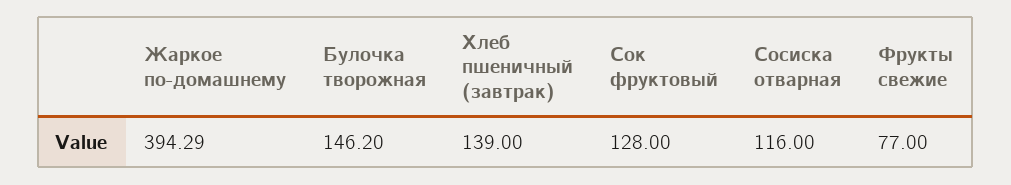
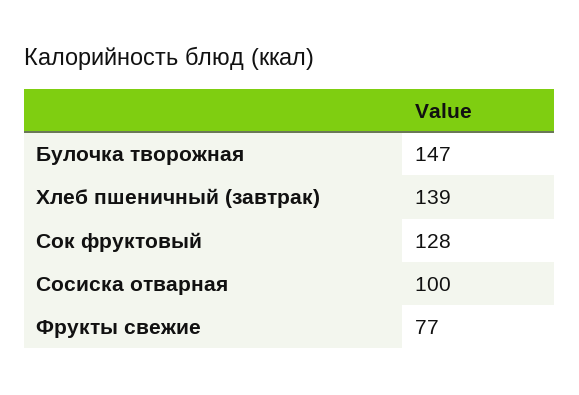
  {
-   "Жаркое по-домашнему": 394.29,
-   "Булочка творожная": 146.2,
+   "Булочка творожная": 147,
    "Хлеб пшеничный (завтрак)": 139,
    "Сок фруктовый": 128,
-   "Сосиска отварная": 116,
+   "Сосиска отварная": 100,
    "Фрукты свежие": 77
  }

